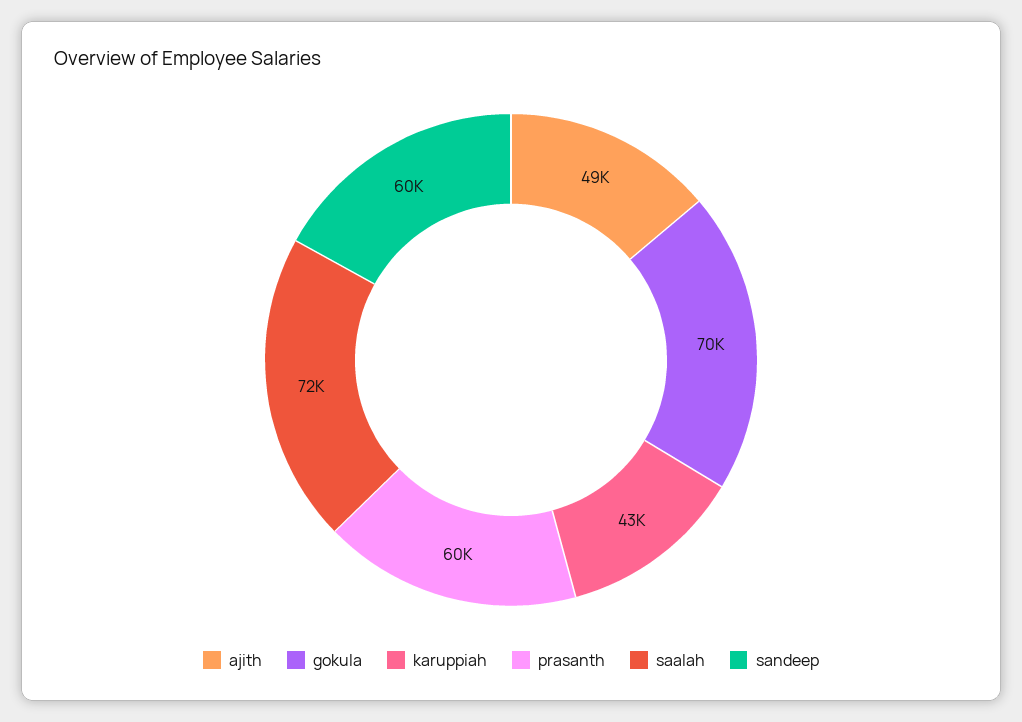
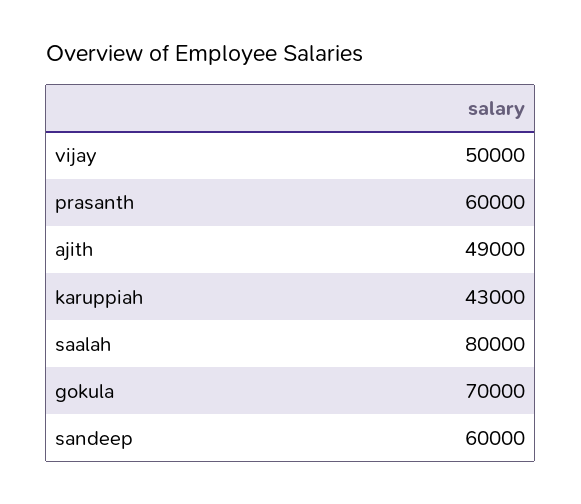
  {
    "ajith": 49000,
    "gokula": 70000,
    "karuppiah": 43000,
    "prasanth": 60000,
-   "saalah": 72000,
+   "saalah": 80000,
-   "sandeep": 60000
+   "sandeep": 60000,
+   "vijay": 50000
  }

